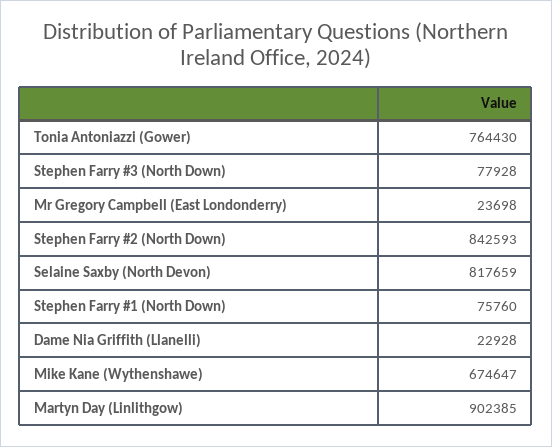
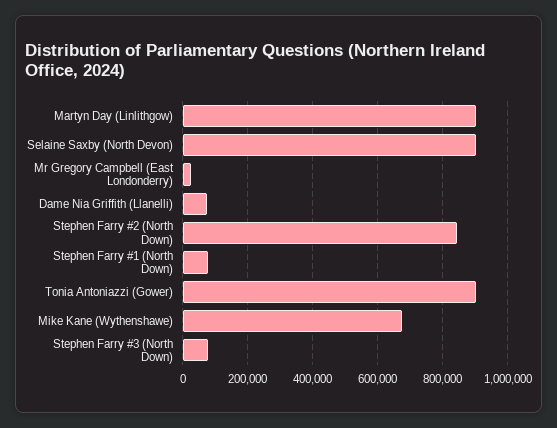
  {
-   "Tonia Antoniazzi (Gower)": 764430,
+   "Tonia Antoniazzi (Gower)": 900000,
    "Stephen Farry #3 (North Down)": 77928,
    "Mr Gregory Campbell (East Londonderry)": 23698,
    "Stephen Farry #2 (North Down)": 842593,
-   "Selaine Saxby (North Devon)": 817659,
+   "Selaine Saxby (North Devon)": 900000,
    "Stephen Farry #1 (North Down)": 75760,
-   "Dame Nia Griffith (Llanelli)": 22928,
+   "Dame Nia Griffith (Llanelli)": 80000,
    "Mike Kane (Wythenshawe)": 674647,
    "Martyn Day (Linlithgow)": 902385
  }

